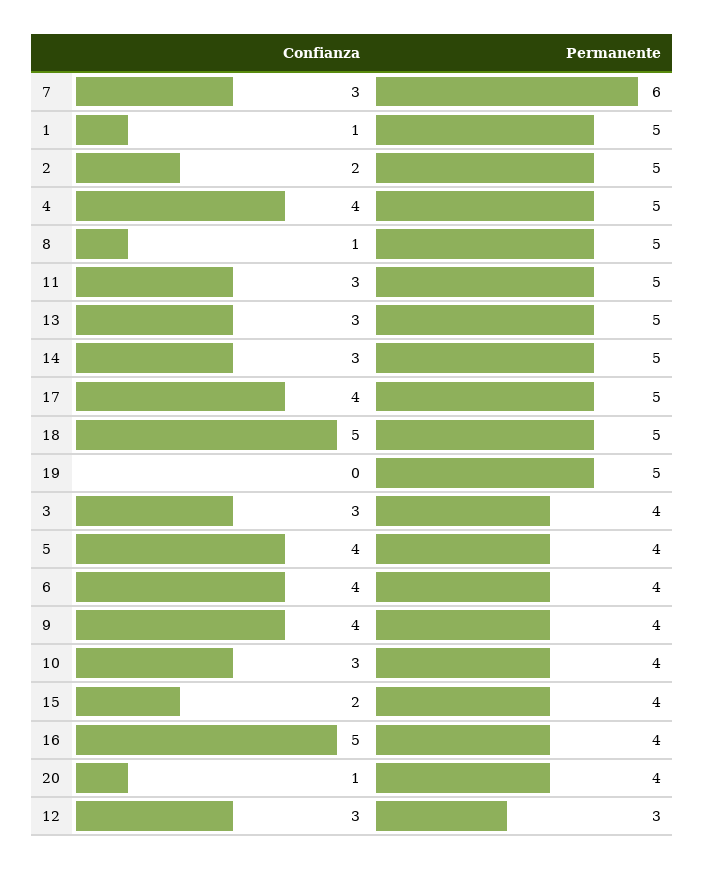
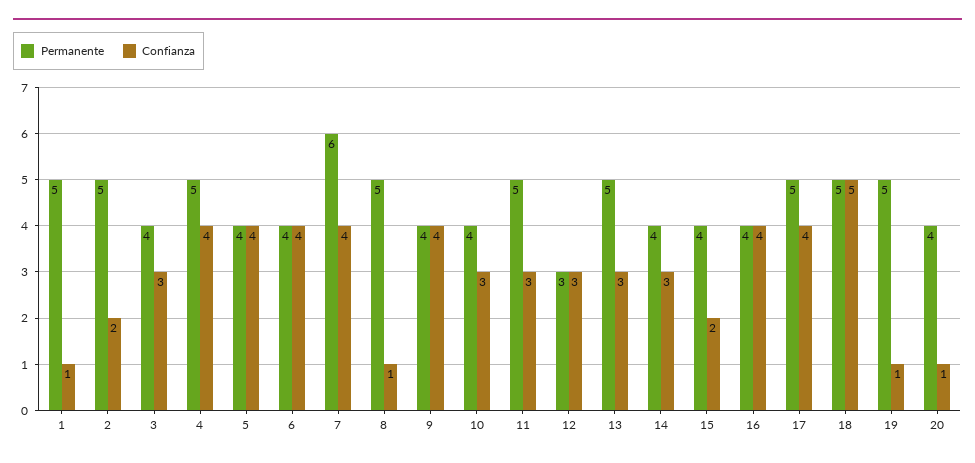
  {
    "Confianza": {
-     "7": 3,
+     "7": 4,
      "1": 1,
      "2": 2,
      "4": 4,
      "8": 1,
      "11": 3,
      "13": 3,
      "14": 3,
      "17": 4,
      "18": 5,
-     "19": 0,
+     "19": 1,
      "3": 3,
      "5": 4,
      "6": 4,
      "9": 4,
      "10": 3,
      "15": 2,
-     "16": 5,
+     "16": 4,
      "20": 1,
      "12": 3
    },
    "Permanente": {
      "7": 6,
      "1": 5,
      "2": 5,
      "4": 5,
      "8": 5,
      "11": 5,
      "13": 5,
-     "14": 5,
+     "14": 4,
      "17": 5,
      "18": 5,
      "19": 5,
      "3": 4,
      "5": 4,
      "6": 4,
      "9": 4,
      "10": 4,
      "15": 4,
      "16": 4,
      "20": 4,
      "12": 3
    }
  }

